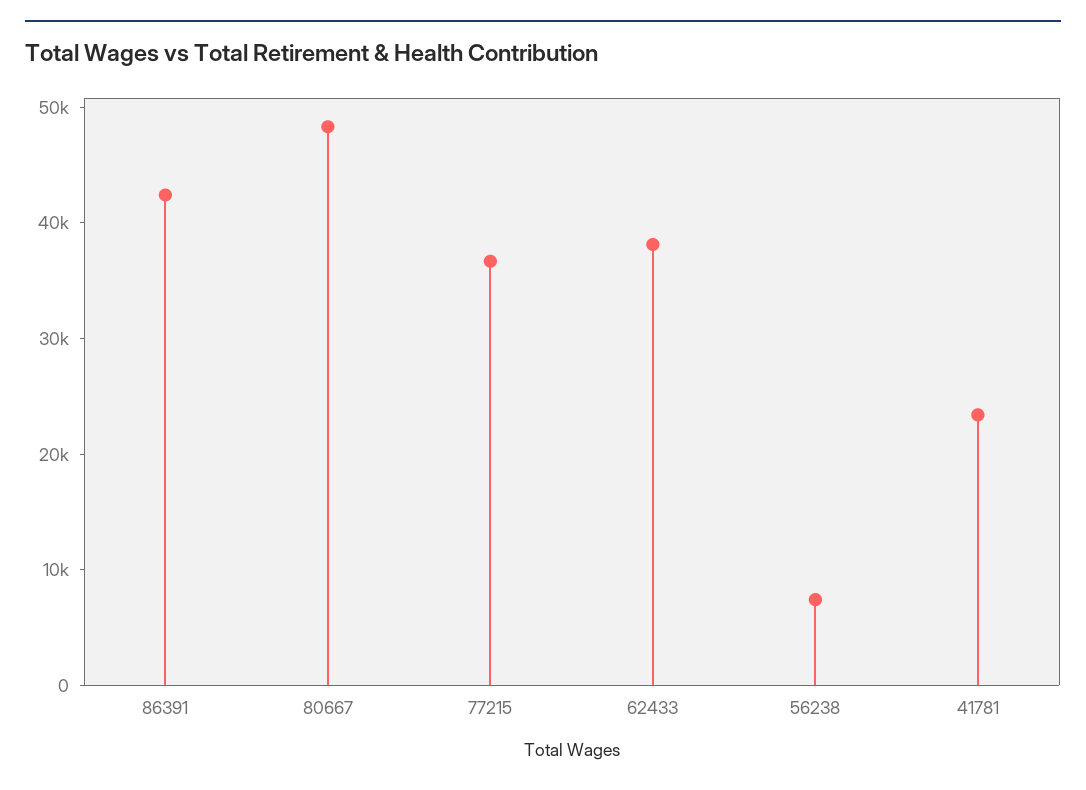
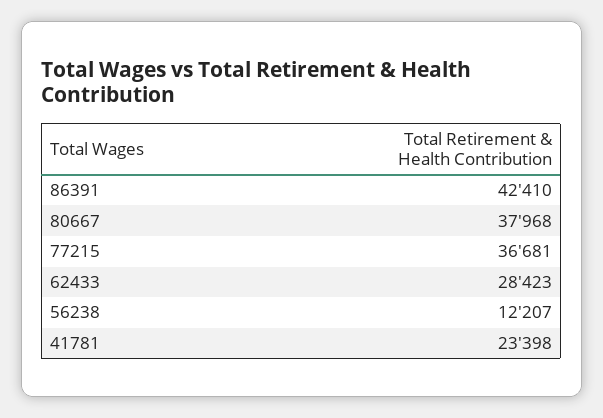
  {
    "86391": 42410,
-   "80667": 48000,
+   "80667": 37968,
    "77215": 36681,
-   "62433": 38000,
+   "62433": 28423,
-   "56238": 8000,
+   "56238": 12207,
    "41781": 23398
  }

